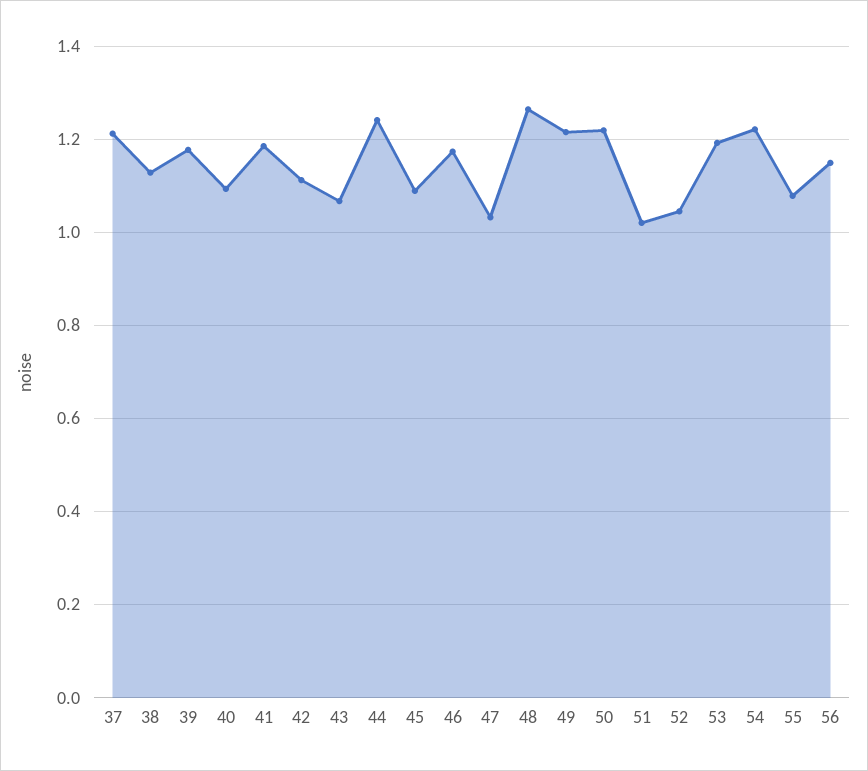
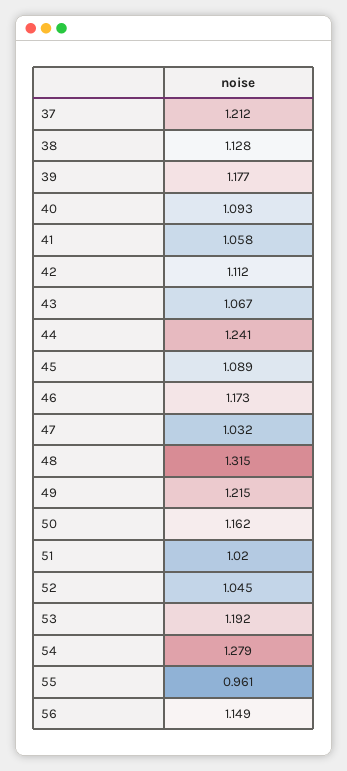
  {
    "37": 1.212,
    "38": 1.128,
    "39": 1.177,
    "40": 1.093,
-   "41": 1.18,
+   "41": 1.058,
    "42": 1.112,
    "43": 1.067,
    "44": 1.241,
    "45": 1.089,
    "46": 1.173,
    "47": 1.032,
-   "48": 1.26,
+   "48": 1.315,
    "49": 1.215,
-   "50": 1.22,
+   "50": 1.162,
    "51": 1.02,
    "52": 1.045,
    "53": 1.192,
-   "54": 1.22,
+   "54": 1.279,
-   "55": 1.08,
+   "55": 0.961,
    "56": 1.149
  }

